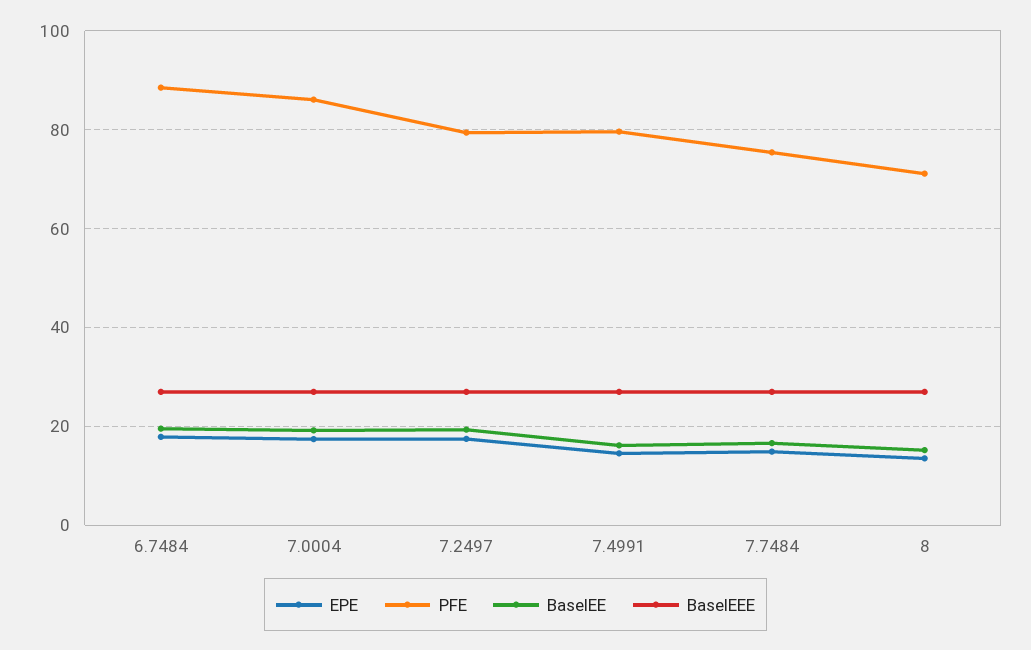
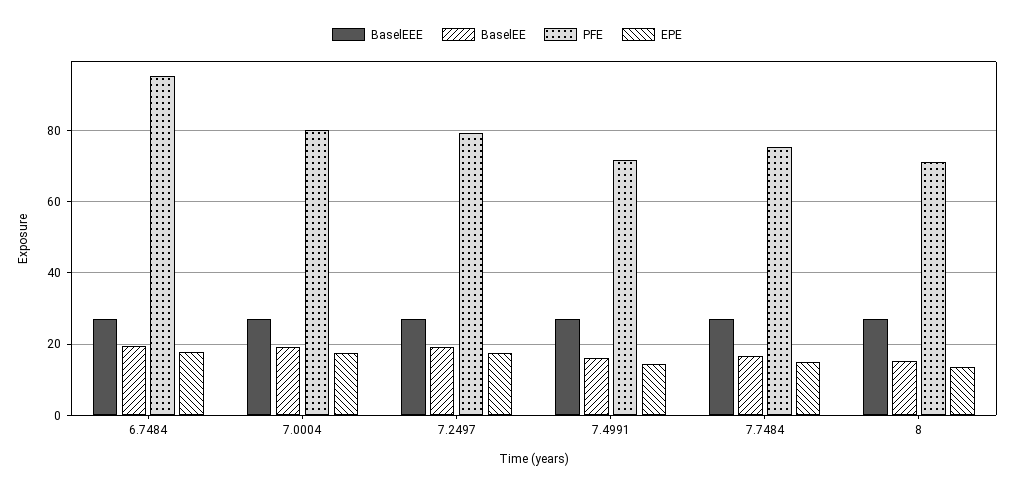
  {
    "EPE": {
      "6.7484": 18,
      "7.0004": 18,
      "7.2497": 18,
      "7.4991": 14,
      "7.7484": 14,
      "8": 14
    },
    "PFE": {
-     "6.7484": 88,
+     "6.7484": 96,
-     "7.0004": 86,
+     "7.0004": 80,
      "7.2497": 80,
-     "7.4991": 80,
+     "7.4991": 72,
      "7.7484": 76,
      "8": 72
    },
    "BaselEE": {
      "6.7484": 20,
      "7.0004": 20,
      "7.2497": 20,
      "7.4991": 16,
      "7.7484": 16,
      "8": 16
    },
    "BaselEEE": {
      "6.7484": 26,
      "7.0004": 26,
      "7.2497": 26,
      "7.4991": 26,
      "7.7484": 26,
      "8": 26
    }
  }

